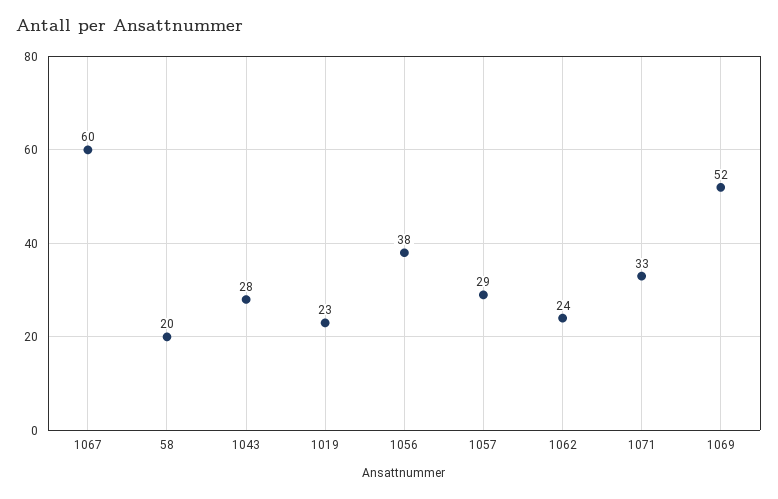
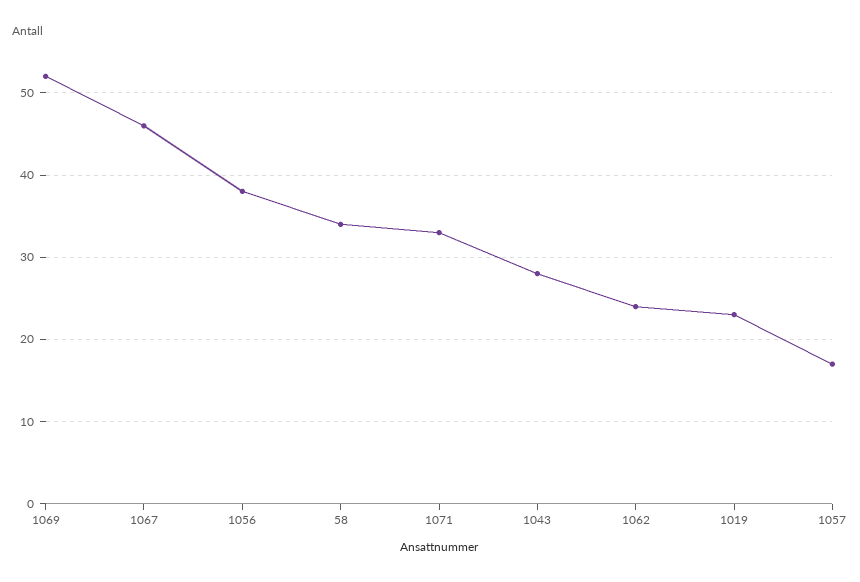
  {
-   "1067": 60,
+   "1067": 46,
-   "58": 20,
+   "58": 34,
    "1043": 28,
    "1019": 23,
    "1056": 38,
-   "1057": 29,
+   "1057": 17,
    "1062": 24,
    "1071": 33,
    "1069": 52
  }

